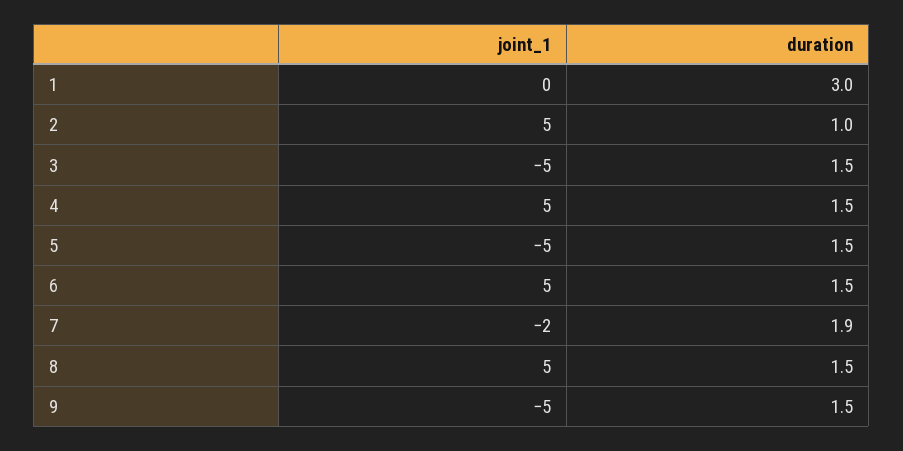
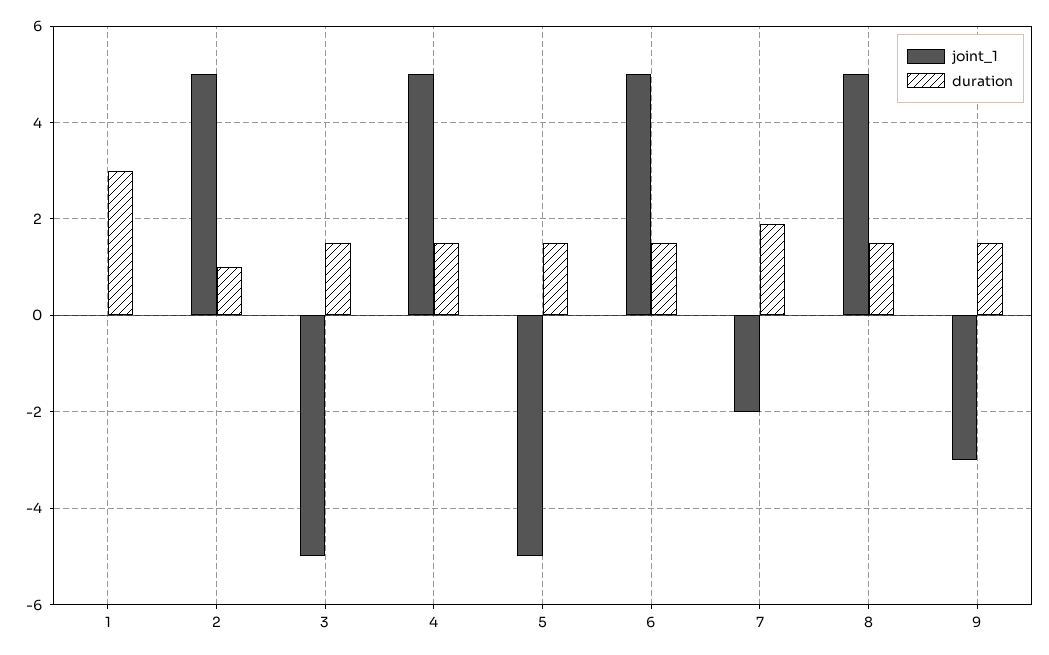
  {
    "joint_1": {
      "1": 0,
      "2": 5,
      "3": -5,
      "4": 5,
      "5": -5,
      "6": 5,
      "7": -2,
      "8": 5,
-     "9": -5
+     "9": -3
    },
    "duration": {
      "1": 3,
      "2": 1,
      "3": 1.5,
      "4": 1.5,
      "5": 1.5,
      "6": 1.5,
      "7": 1.9,
      "8": 1.5,
      "9": 1.5
    }
  }

